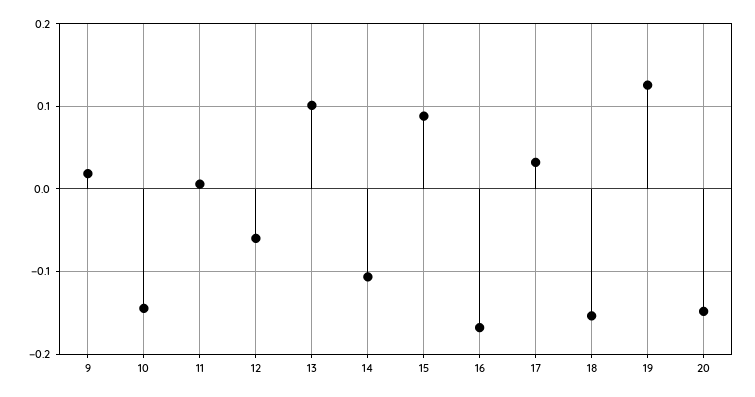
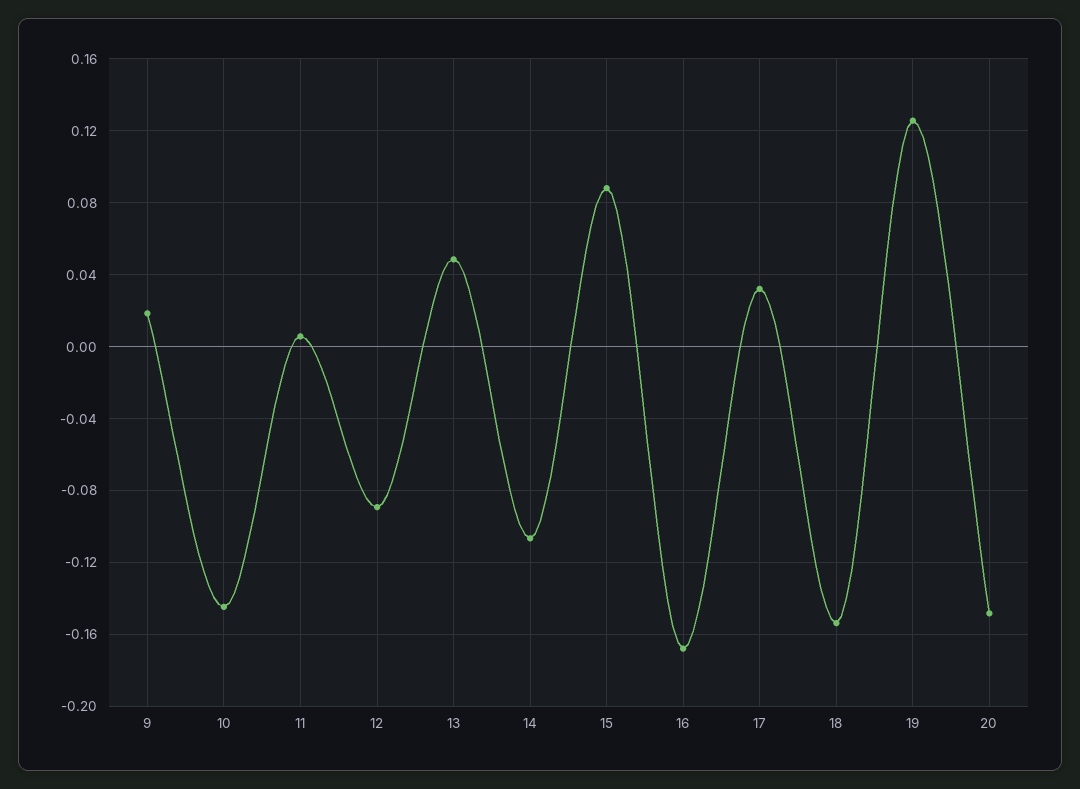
  {
    "9": 0.02,
    "10": -0.145,
    "11": 0.005,
-   "12": -0.06,
+   "12": -0.09,
-   "13": 0.1,
+   "13": 0.05,
    "14": -0.105,
    "15": 0.09,
    "16": -0.17,
    "17": 0.03,
    "18": -0.155,
    "19": 0.125,
    "20": -0.15
  }

